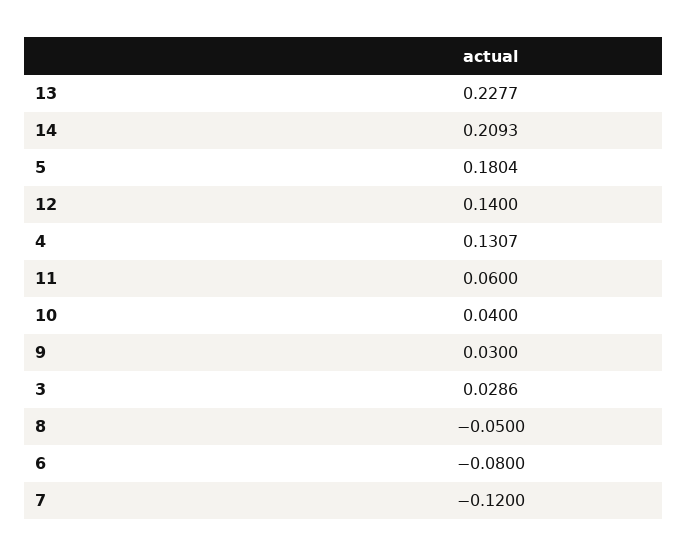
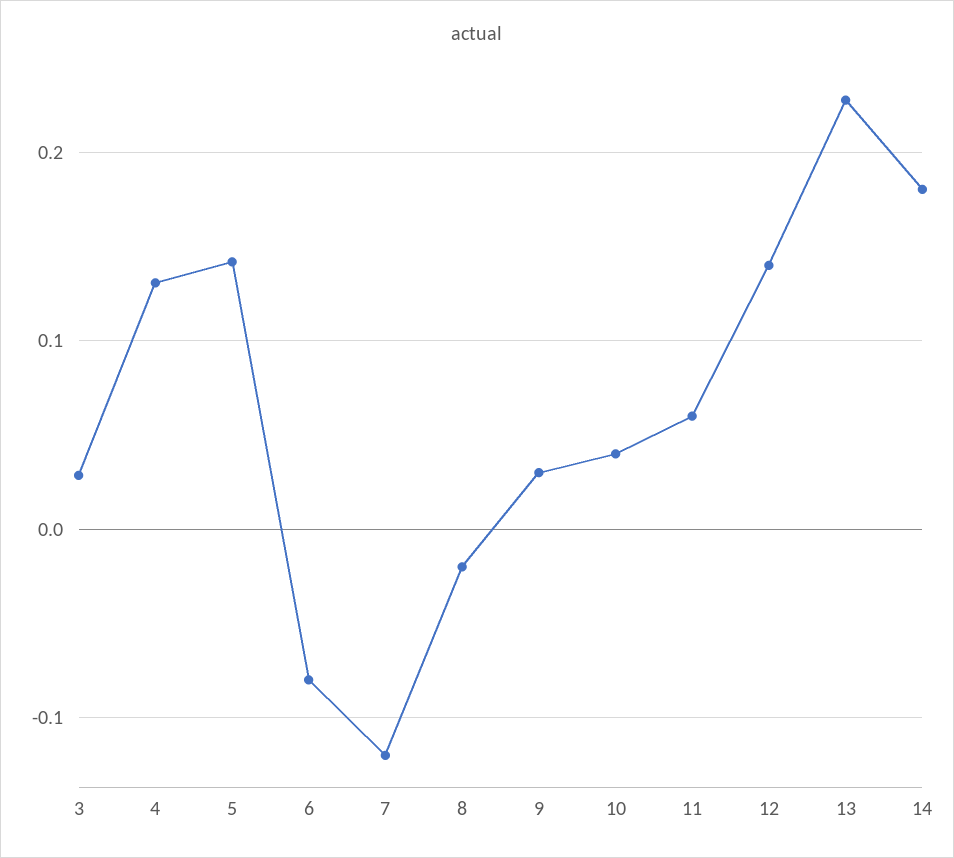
  {
    "13": 0.2277,
-   "14": 0.2093,
+   "14": 0.18,
-   "5": 0.1804,
+   "5": 0.14,
    "12": 0.14,
    "4": 0.1307,
    "11": 0.06,
    "10": 0.04,
    "9": 0.03,
    "3": 0.0286,
-   "8": -0.05,
+   "8": -0.02,
    "6": -0.08,
    "7": -0.12
  }

